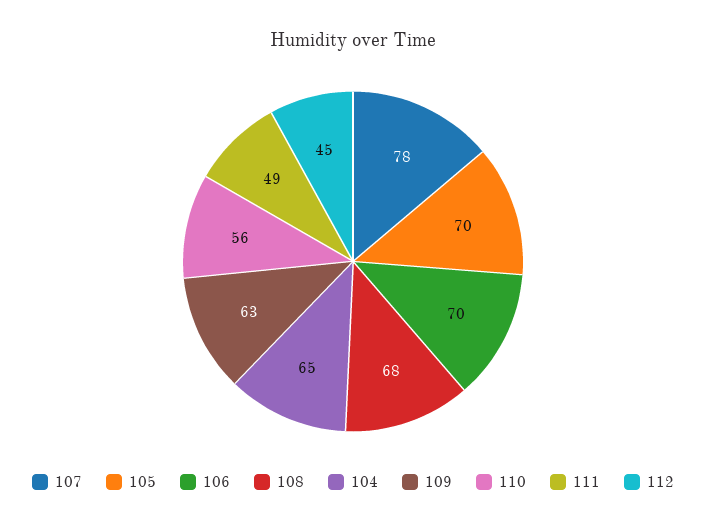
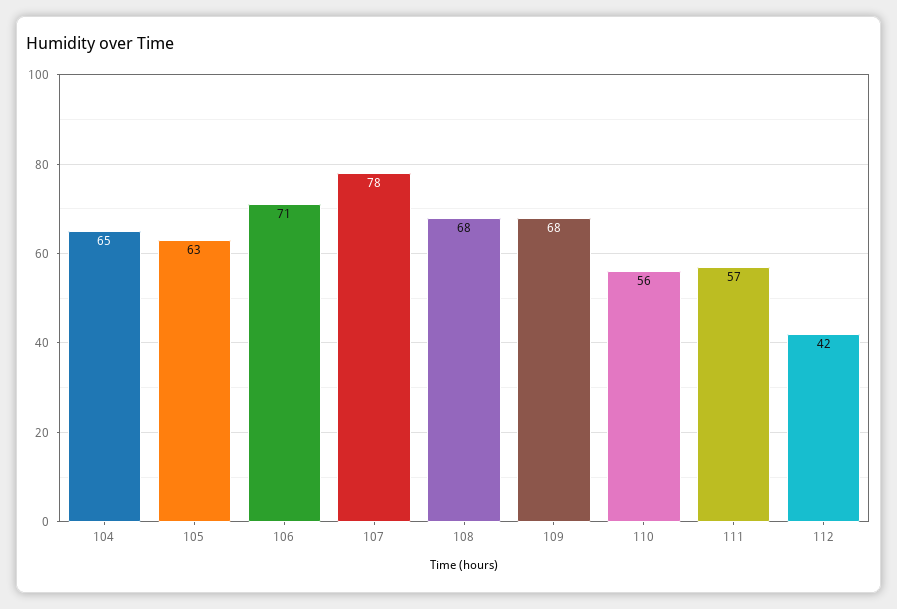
  {
    "107": 78,
-   "105": 70,
+   "105": 63,
-   "106": 70,
+   "106": 71,
    "108": 68,
    "104": 65,
-   "109": 63,
+   "109": 68,
    "110": 56,
-   "111": 49,
+   "111": 57,
-   "112": 45
+   "112": 42
  }

